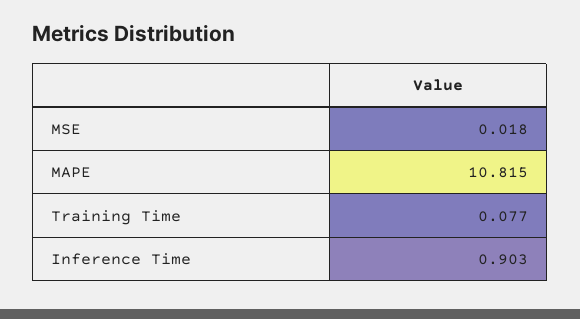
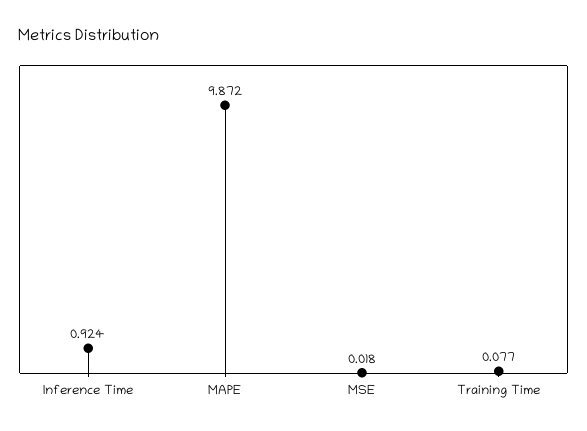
  {
    "MSE": 0.018,
-   "MAPE": 10.815,
+   "MAPE": 9.872,
    "Training Time": 0.077,
-   "Inference Time": 0.903
+   "Inference Time": 0.924
  }

